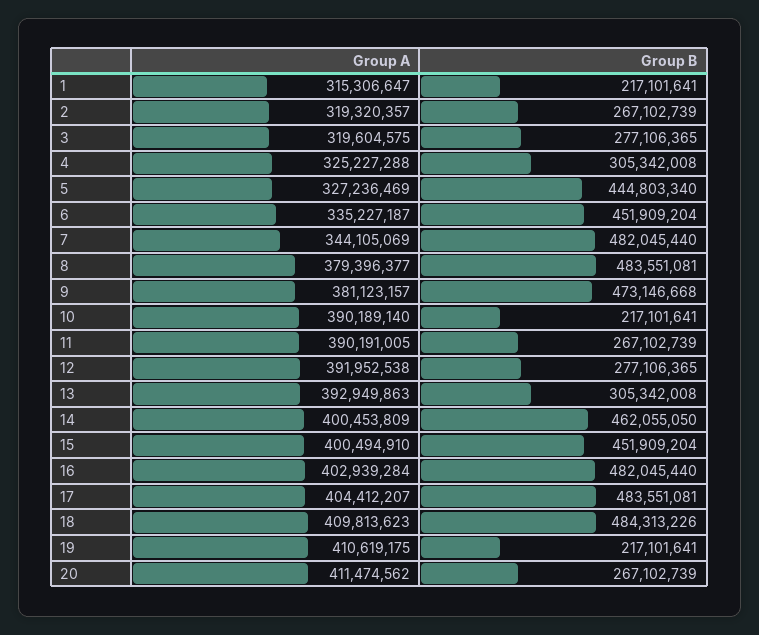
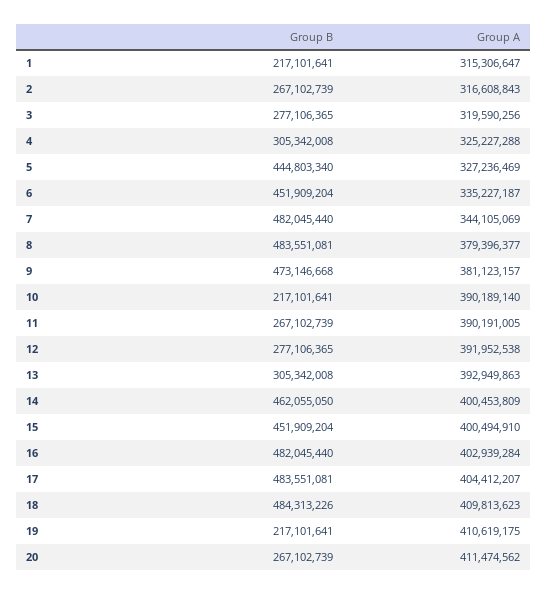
  {
    "Group A": {
      "1": 315306647,
-     "2": 319320357,
+     "2": 316608843,
-     "3": 319604575,
+     "3": 319590256,
      "4": 325227288,
      "5": 327236469,
      "6": 335227187,
      "7": 344105069,
      "8": 379396377,
      "9": 381123157,
      "10": 390189140,
      "11": 390191005,
      "12": 391952538,
      "13": 392949863,
      "14": 400453809,
      "15": 400494910,
      "16": 402939284,
      "17": 404412207,
      "18": 409813623,
      "19": 410619175,
      "20": 411474562
    },
    "Group B": {
      "1": 217101641,
      "2": 267102739,
      "3": 277106365,
      "4": 305342008,
      "5": 444803340,
      "6": 451909204,
      "7": 482045440,
      "8": 483551081,
      "9": 473146668,
      "10": 217101641,
      "11": 267102739,
      "12": 277106365,
      "13": 305342008,
      "14": 462055050,
      "15": 451909204,
      "16": 482045440,
      "17": 483551081,
      "18": 484313226,
      "19": 217101641,
      "20": 267102739
    }
  }

